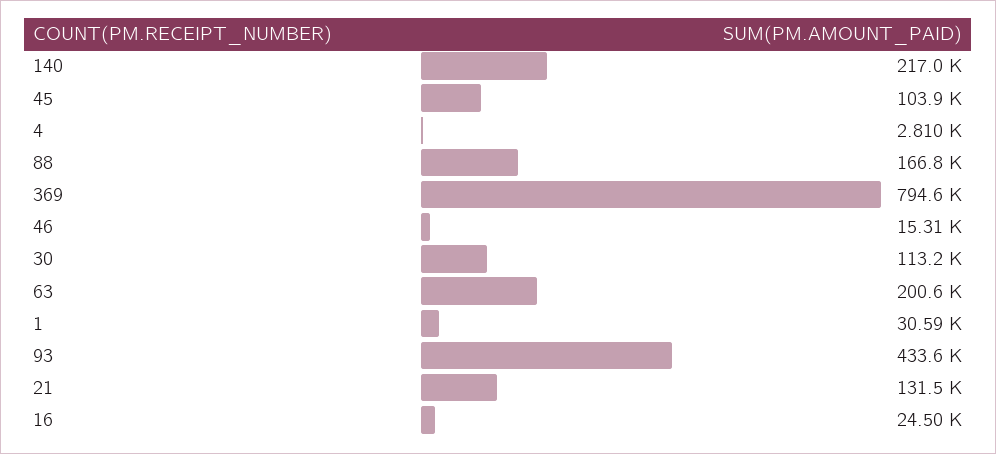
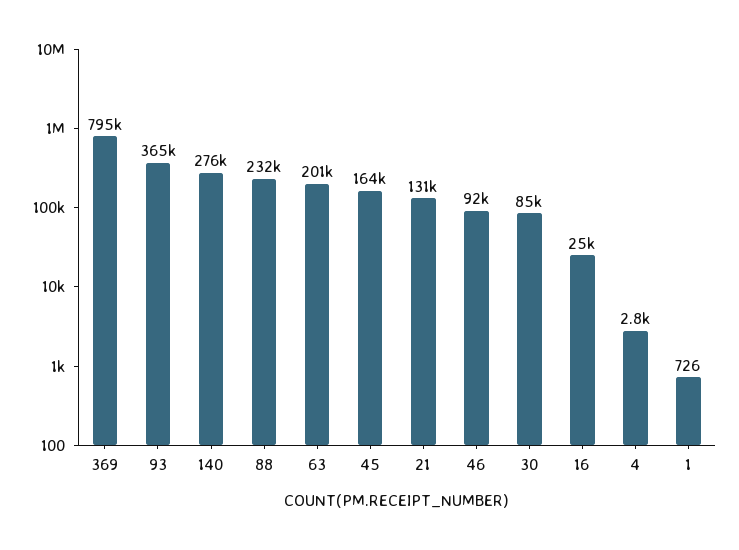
  {
-   "140": 217000,
+   "140": 276000,
-   "45": 103900,
+   "45": 164000,
    "4": 2810,
-   "88": 166800,
+   "88": 232000,
    "369": 794600,
-   "46": 15310,
+   "46": 92000,
-   "30": 113200,
+   "30": 85000,
    "63": 200600,
-   "1": 30590,
+   "1": 726,
-   "93": 433600,
+   "93": 365000,
    "21": 131500,
    "16": 24500
  }

